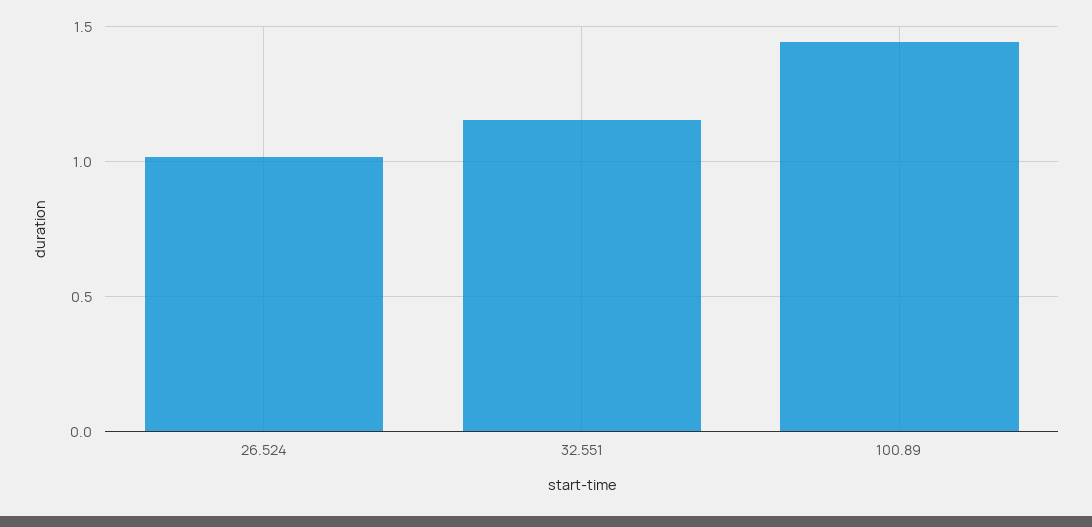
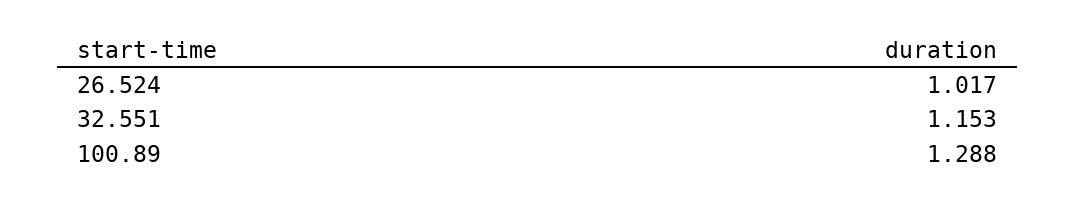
  {
    "26.524": 1.017,
    "32.551": 1.153,
-   "100.89": 1.45
+   "100.89": 1.288
  }

